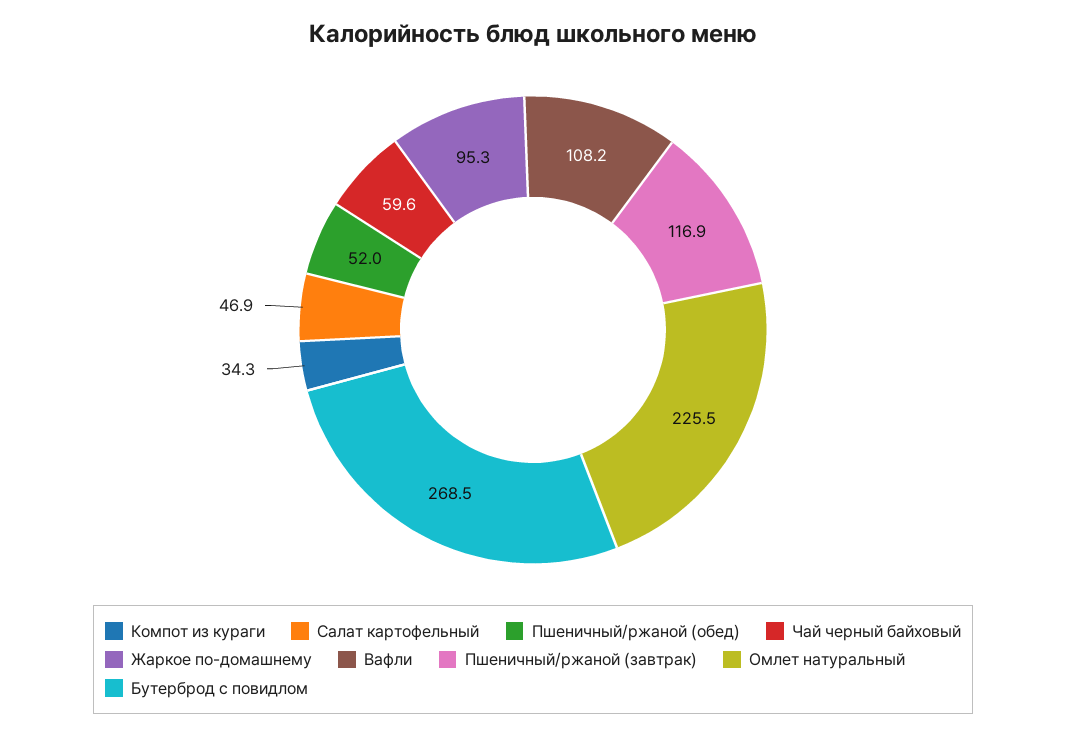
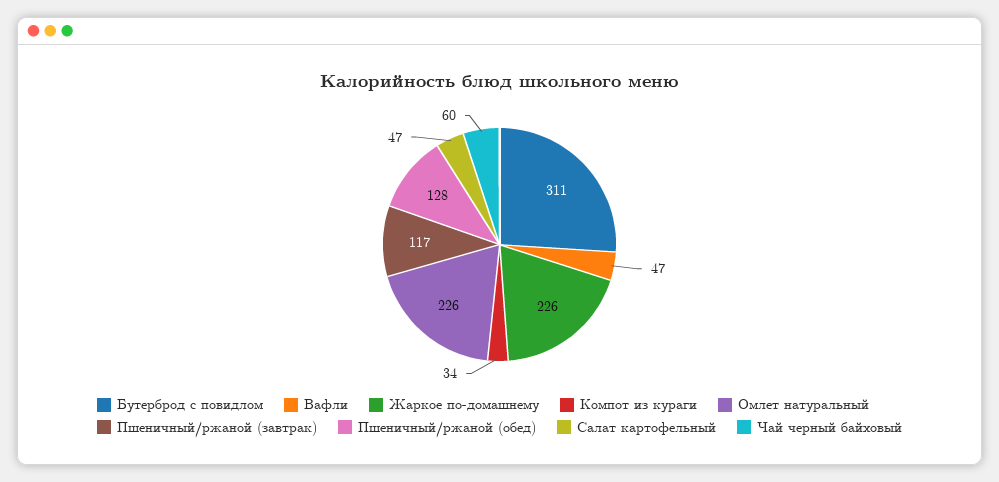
  {
    "Компот из кураги": 34.3,
    "Салат картофельный": 46.9,
-   "Пшеничный/ржаной (обед)": 52,
+   "Пшеничный/ржаной (обед)": 128,
    "Чай черный байховый": 59.6,
-   "Жаркое по-домашнему": 95.3,
+   "Жаркое по-домашнему": 226,
-   "Вафли": 108.2,
+   "Вафли": 47,
    "Пшеничный/ржаной (завтрак)": 116.9,
    "Омлет натуральный": 225.5,
-   "Бутерброд с повидлом": 268.5
+   "Бутерброд с повидлом": 311
  }

